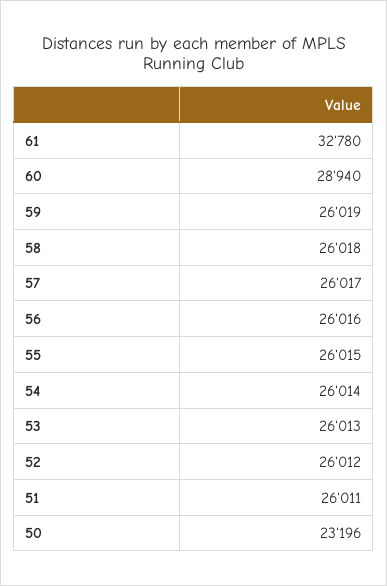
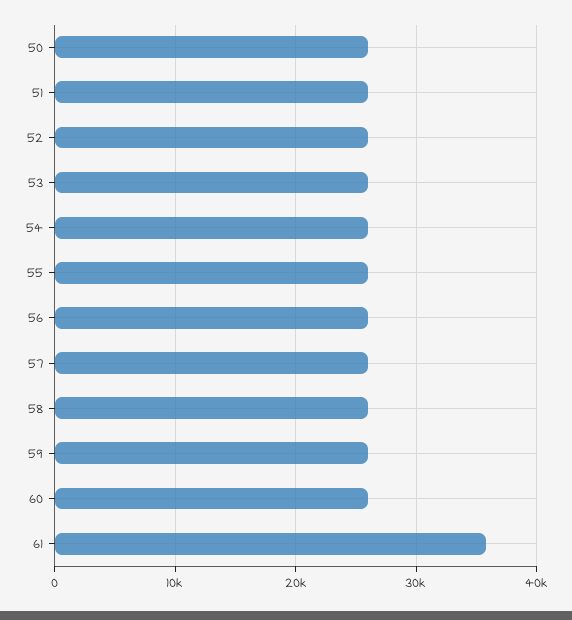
  {
-   "61": 32780,
+   "61": 36000,
-   "60": 28940,
+   "60": 26000,
    "59": 26019,
    "58": 26018,
    "57": 26017,
    "56": 26016,
    "55": 26015,
    "54": 26014,
    "53": 26013,
    "52": 26012,
    "51": 26011,
-   "50": 23196
+   "50": 26000
  }

